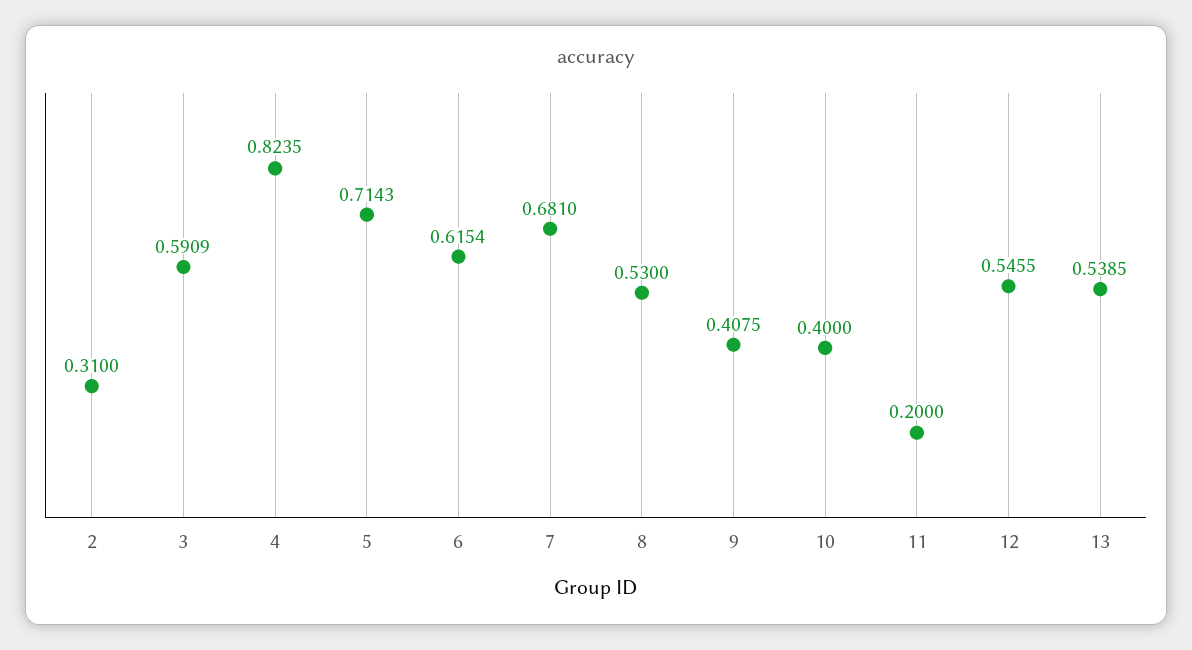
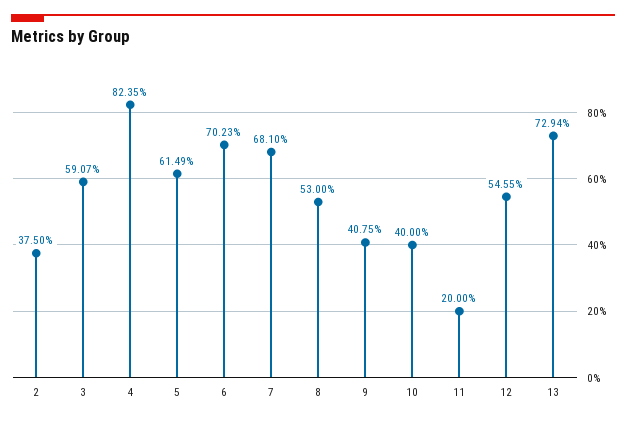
  {
-   "2": 0.31,
+   "2": 0.375,
-   "3": 0.5909,
+   "3": 0.5907,
    "4": 0.8235,
-   "5": 0.7143,
+   "5": 0.6149,
-   "6": 0.6154,
+   "6": 0.7023,
    "7": 0.681,
    "8": 0.53,
    "9": 0.4075,
    "10": 0.4,
    "11": 0.2,
    "12": 0.5455,
-   "13": 0.5385
+   "13": 0.7294
  }

